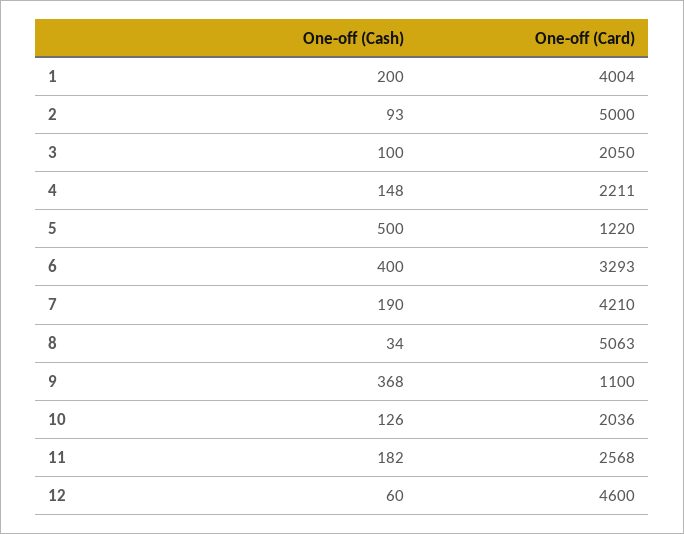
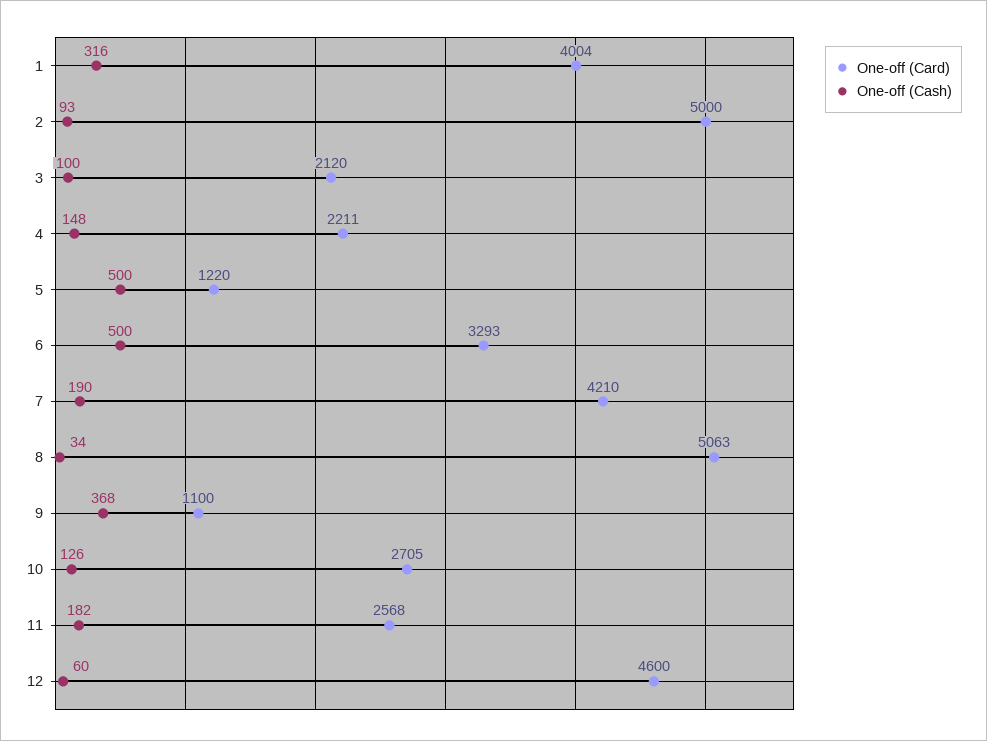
  {
    "One-off (Cash)": {
-     "1": 200,
+     "1": 316,
      "2": 93,
      "3": 100,
      "4": 148,
      "5": 500,
-     "6": 400,
+     "6": 500,
      "7": 190,
      "8": 34,
      "9": 368,
      "10": 126,
      "11": 182,
      "12": 60
    },
    "One-off (Card)": {
      "1": 4004,
      "2": 5000,
-     "3": 2050,
+     "3": 2120,
      "4": 2211,
      "5": 1220,
      "6": 3293,
      "7": 4210,
      "8": 5063,
      "9": 1100,
-     "10": 2036,
+     "10": 2705,
      "11": 2568,
      "12": 4600
    }
  }

